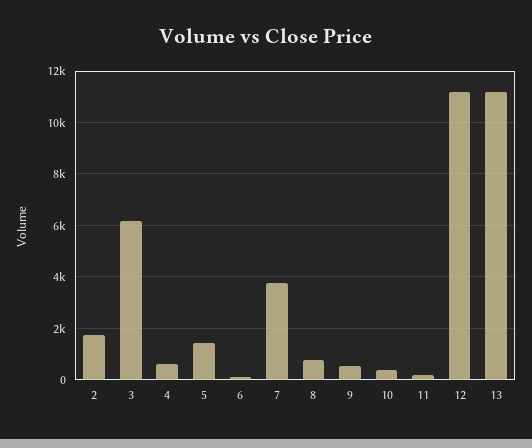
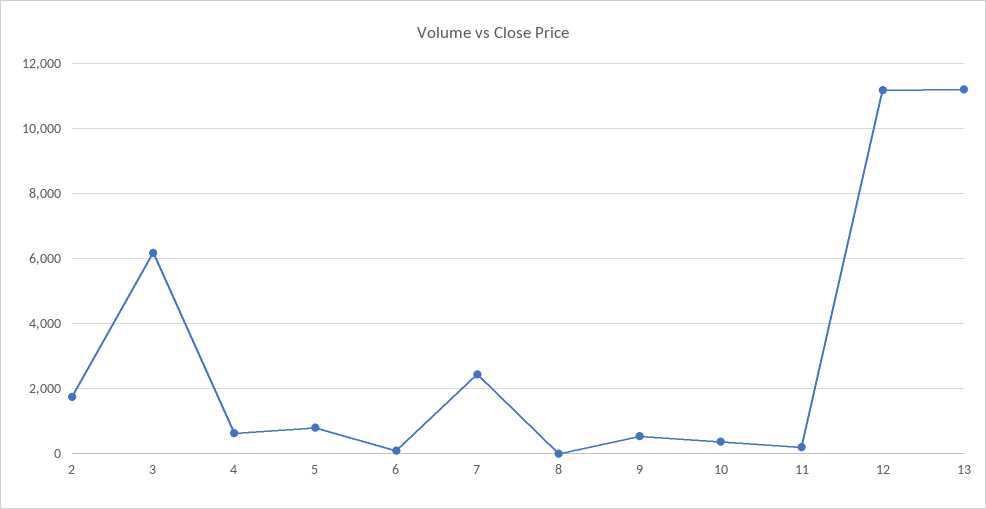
  {
    "2": 1800,
    "3": 6200,
    "4": 600,
-   "5": 1500,
+   "5": 800,
    "6": 0,
-   "7": 3750,
+   "7": 2400,
-   "8": 750,
+   "8": 0,
    "9": 600,
    "10": 400,
    "11": 200,
    "12": 11200,
    "13": 11200
  }

